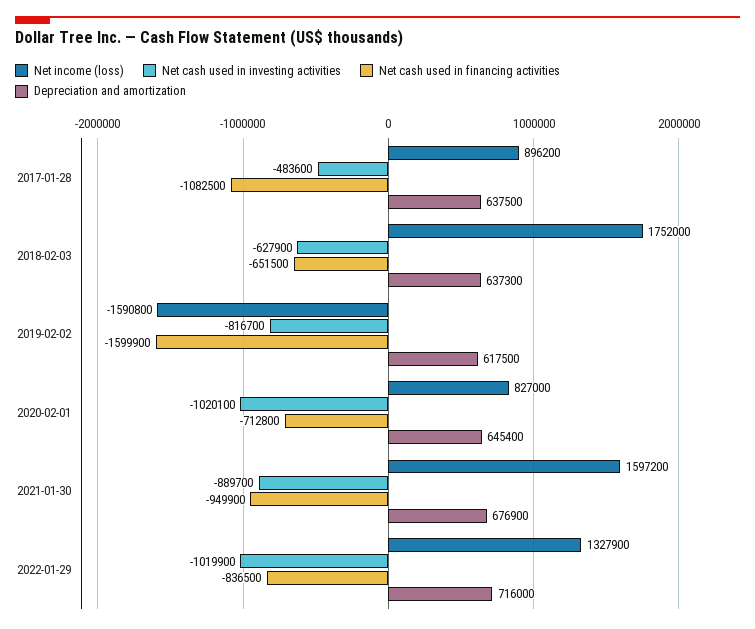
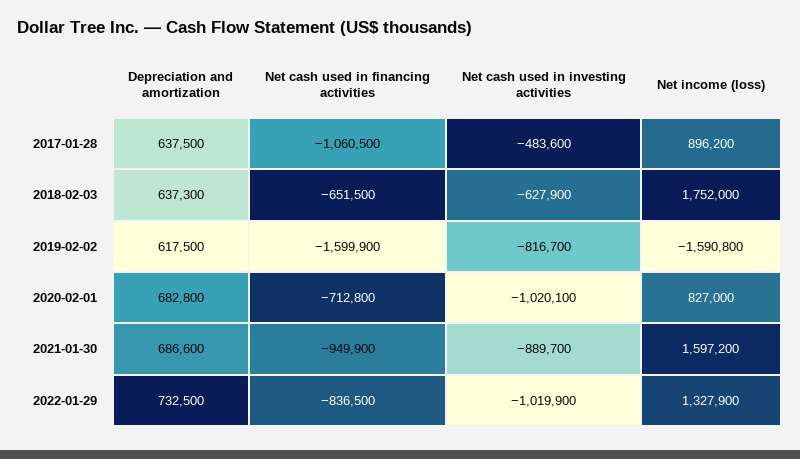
  {
    "Net income (loss)": {
      "2017-01-28": 896200,
      "2018-02-03": 1752000,
      "2019-02-02": -1590800,
      "2020-02-01": 827000,
      "2021-01-30": 1597200,
      "2022-01-29": 1327900
    },
    "Net cash used in investing activities": {
      "2017-01-28": -483600,
      "2018-02-03": -627900,
      "2019-02-02": -816700,
      "2020-02-01": -1020100,
      "2021-01-30": -889700,
      "2022-01-29": -1019900
    },
    "Net cash used in financing activities": {
-     "2017-01-28": -1082500,
+     "2017-01-28": -1060500,
      "2018-02-03": -651500,
      "2019-02-02": -1599900,
      "2020-02-01": -712800,
      "2021-01-30": -949900,
      "2022-01-29": -836500
    },
    "Depreciation and amortization": {
      "2017-01-28": 637500,
      "2018-02-03": 637300,
      "2019-02-02": 617500,
-     "2020-02-01": 645400,
+     "2020-02-01": 682800,
-     "2021-01-30": 676900,
+     "2021-01-30": 686600,
-     "2022-01-29": 716000
+     "2022-01-29": 732500
    }
  }

